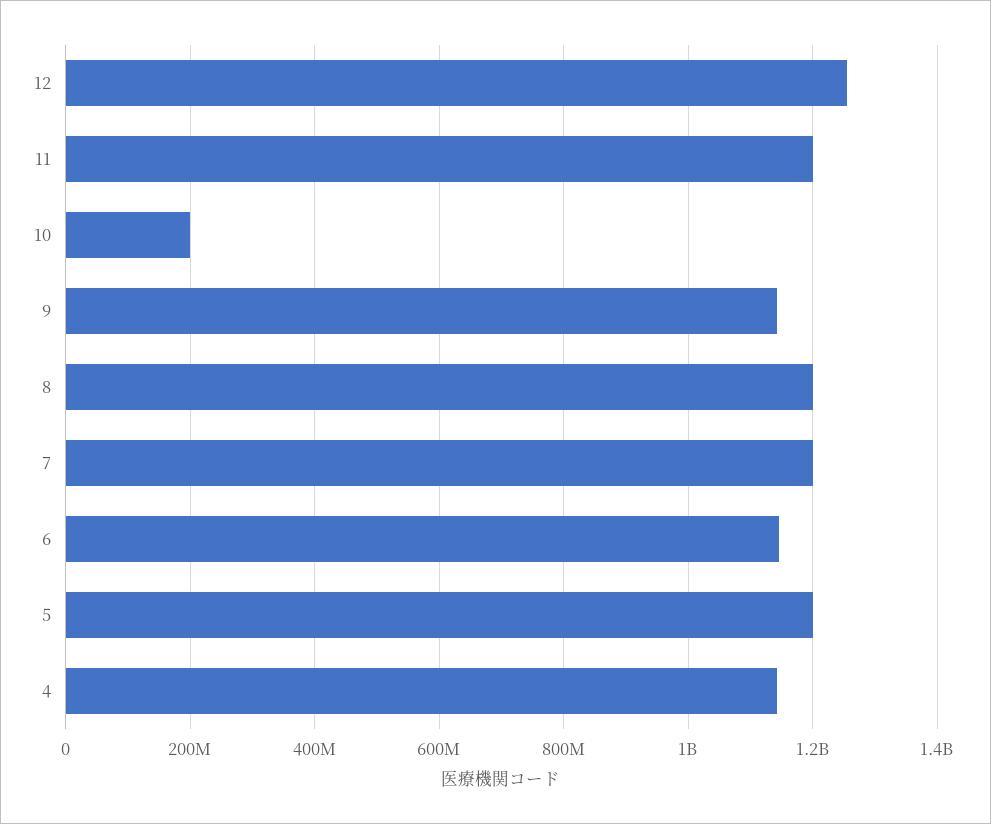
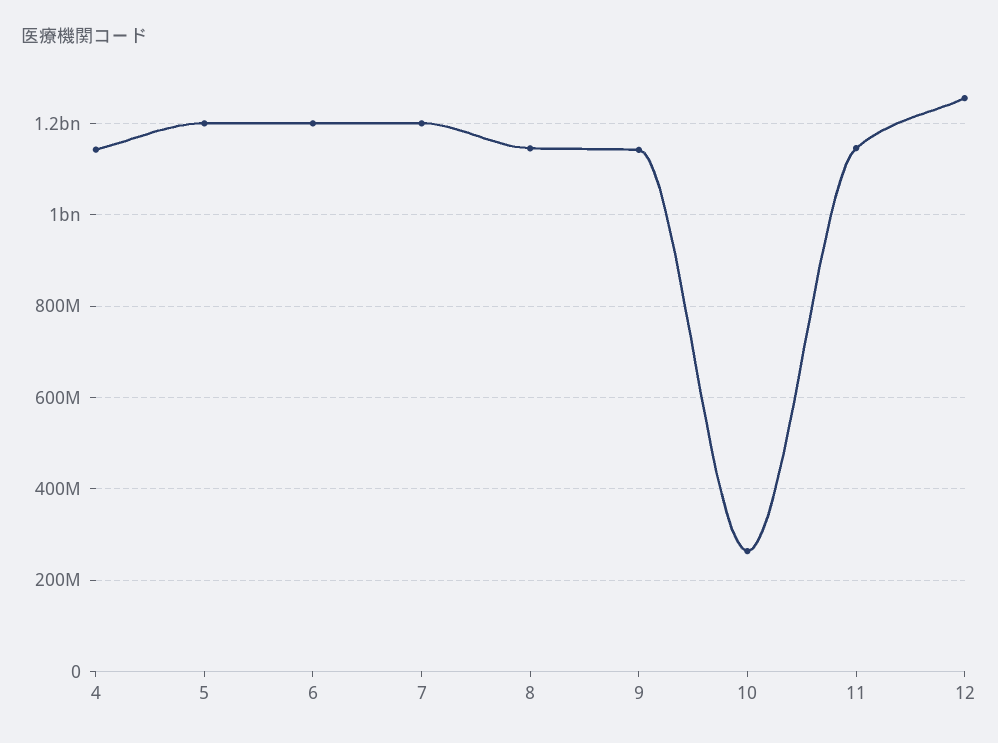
  {
    "12": 1260000000,
-   "11": 1200000000,
+   "11": 1140000000,
-   "10": 200000000,
+   "10": 260000000,
    "9": 1140000000,
-   "8": 1200000000,
+   "8": 1140000000,
    "7": 1200000000,
-   "6": 1140000000,
+   "6": 1200000000,
    "5": 1200000000,
    "4": 1140000000
  }

